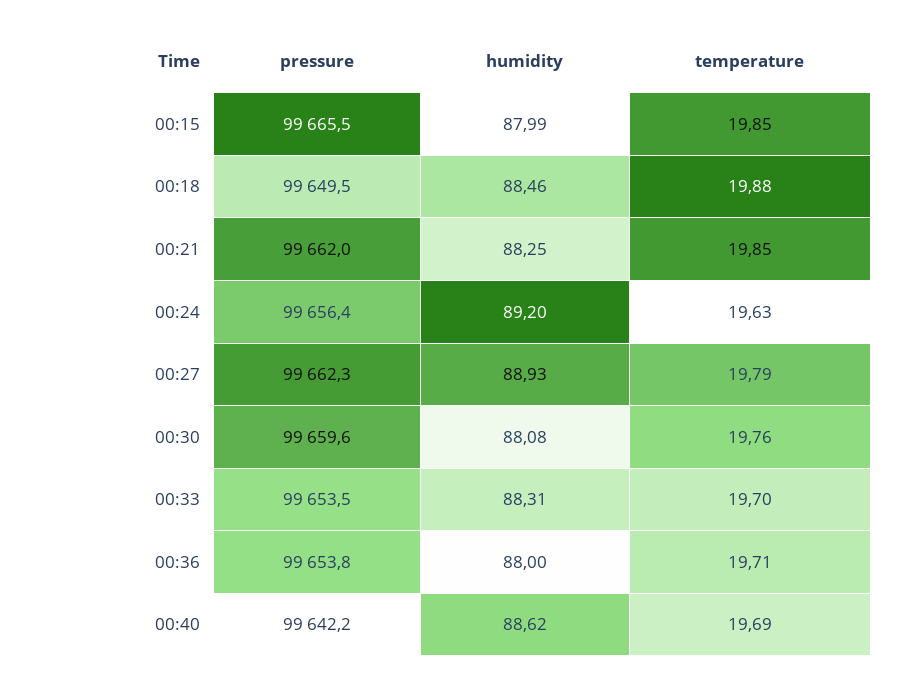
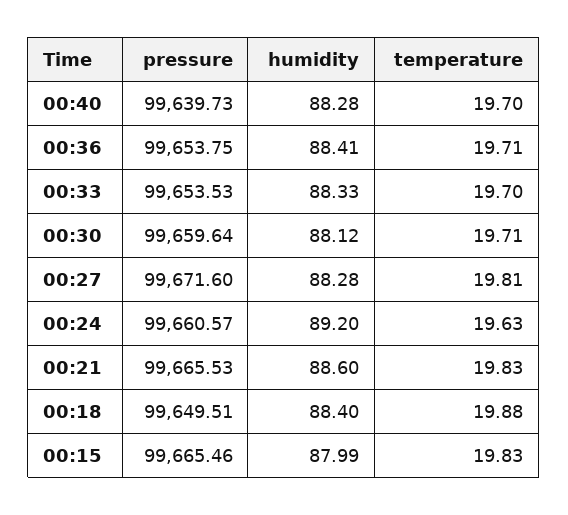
  {
    "pressure": {
      "00:15": 99665.46,
      "00:18": 99649.51,
-     "00:21": 99662,
+     "00:21": 99665.53,
-     "00:24": 99656.4,
+     "00:24": 99660.57,
-     "00:27": 99662.3,
+     "00:27": 99671.6,
      "00:30": 99659.64,
      "00:33": 99653.53,
      "00:36": 99653.75,
-     "00:40": 99642.2
+     "00:40": 99639.73
    },
    "humidity": {
      "00:15": 87.99,
-     "00:18": 88.46,
+     "00:18": 88.4,
-     "00:21": 88.25,
+     "00:21": 88.6,
      "00:24": 89.2,
-     "00:27": 88.93,
+     "00:27": 88.28,
-     "00:30": 88.08,
+     "00:30": 88.12,
-     "00:33": 88.31,
+     "00:33": 88.33,
-     "00:36": 88,
+     "00:36": 88.41,
-     "00:40": 88.62
+     "00:40": 88.28
    },
    "temperature": {
-     "00:15": 19.85,
+     "00:15": 19.83,
      "00:18": 19.88,
-     "00:21": 19.85,
+     "00:21": 19.83,
      "00:24": 19.63,
-     "00:27": 19.79,
+     "00:27": 19.81,
-     "00:30": 19.76,
+     "00:30": 19.71,
      "00:33": 19.7,
      "00:36": 19.71,
-     "00:40": 19.69
+     "00:40": 19.7
    }
  }

